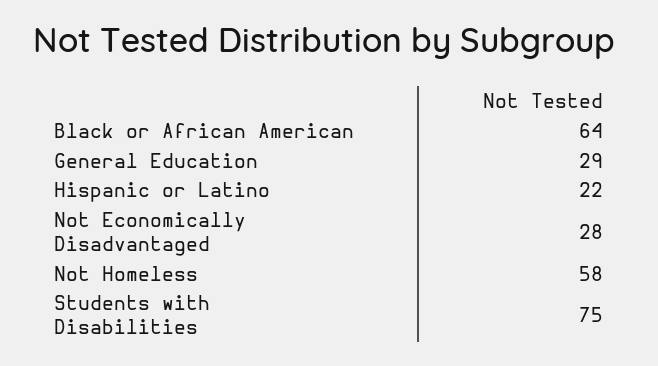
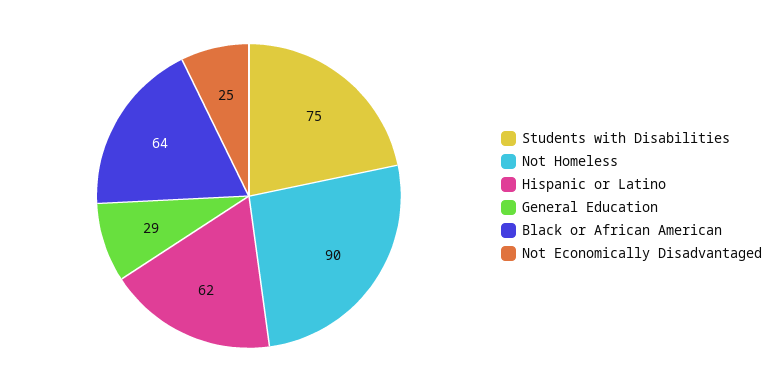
  {
    "Black or African American": 64,
    "General Education": 29,
-   "Hispanic or Latino": 22,
+   "Hispanic or Latino": 62,
-   "Not Economically Disadvantaged": 28,
+   "Not Economically Disadvantaged": 25,
-   "Not Homeless": 58,
+   "Not Homeless": 90,
    "Students with Disabilities": 75
  }

